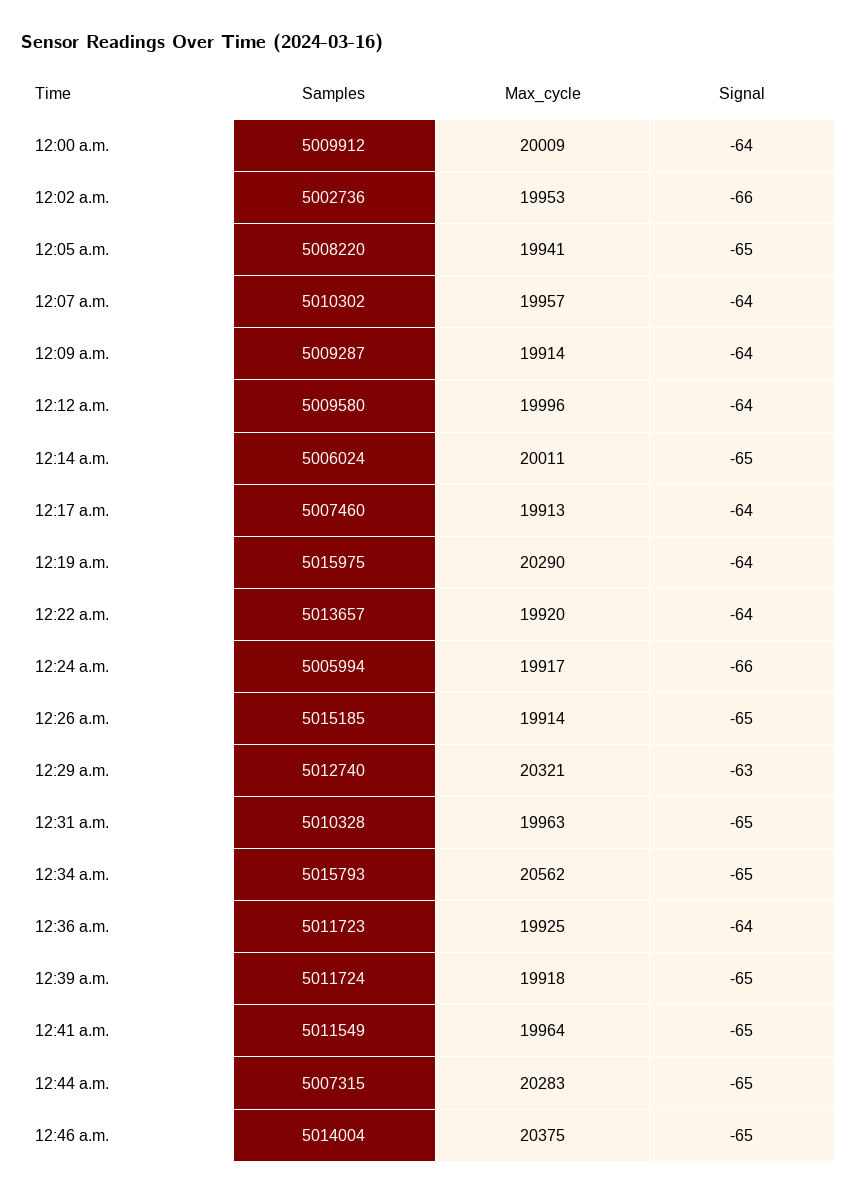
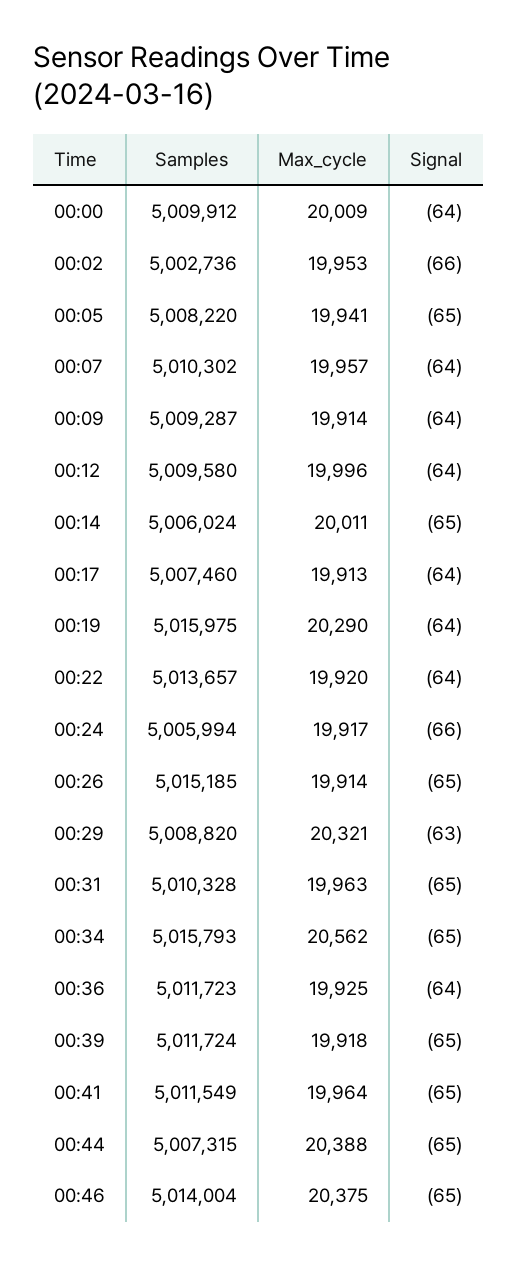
  {
    "Samples": {
      "12:00 a.m.": 5009912,
      "12:02 a.m.": 5002736,
      "12:05 a.m.": 5008220,
      "12:07 a.m.": 5010302,
      "12:09 a.m.": 5009287,
      "12:12 a.m.": 5009580,
      "12:14 a.m.": 5006024,
      "12:17 a.m.": 5007460,
      "12:19 a.m.": 5015975,
      "12:22 a.m.": 5013657,
      "12:24 a.m.": 5005994,
      "12:26 a.m.": 5015185,
-     "12:29 a.m.": 5012740,
+     "12:29 a.m.": 5008820,
      "12:31 a.m.": 5010328,
      "12:34 a.m.": 5015793,
      "12:36 a.m.": 5011723,
      "12:39 a.m.": 5011724,
      "12:41 a.m.": 5011549,
      "12:44 a.m.": 5007315,
      "12:46 a.m.": 5014004
    },
    "Max_cycle": {
      "12:00 a.m.": 20009,
      "12:02 a.m.": 19953,
      "12:05 a.m.": 19941,
      "12:07 a.m.": 19957,
      "12:09 a.m.": 19914,
      "12:12 a.m.": 19996,
      "12:14 a.m.": 20011,
      "12:17 a.m.": 19913,
      "12:19 a.m.": 20290,
      "12:22 a.m.": 19920,
      "12:24 a.m.": 19917,
      "12:26 a.m.": 19914,
      "12:29 a.m.": 20321,
      "12:31 a.m.": 19963,
      "12:34 a.m.": 20562,
      "12:36 a.m.": 19925,
      "12:39 a.m.": 19918,
      "12:41 a.m.": 19964,
-     "12:44 a.m.": 20283,
+     "12:44 a.m.": 20388,
      "12:46 a.m.": 20375
    },
    "Signal": {
      "12:00 a.m.": -64,
      "12:02 a.m.": -66,
      "12:05 a.m.": -65,
      "12:07 a.m.": -64,
      "12:09 a.m.": -64,
      "12:12 a.m.": -64,
      "12:14 a.m.": -65,
      "12:17 a.m.": -64,
      "12:19 a.m.": -64,
      "12:22 a.m.": -64,
      "12:24 a.m.": -66,
      "12:26 a.m.": -65,
      "12:29 a.m.": -63,
      "12:31 a.m.": -65,
      "12:34 a.m.": -65,
      "12:36 a.m.": -64,
      "12:39 a.m.": -65,
      "12:41 a.m.": -65,
      "12:44 a.m.": -65,
      "12:46 a.m.": -65
    }
  }

